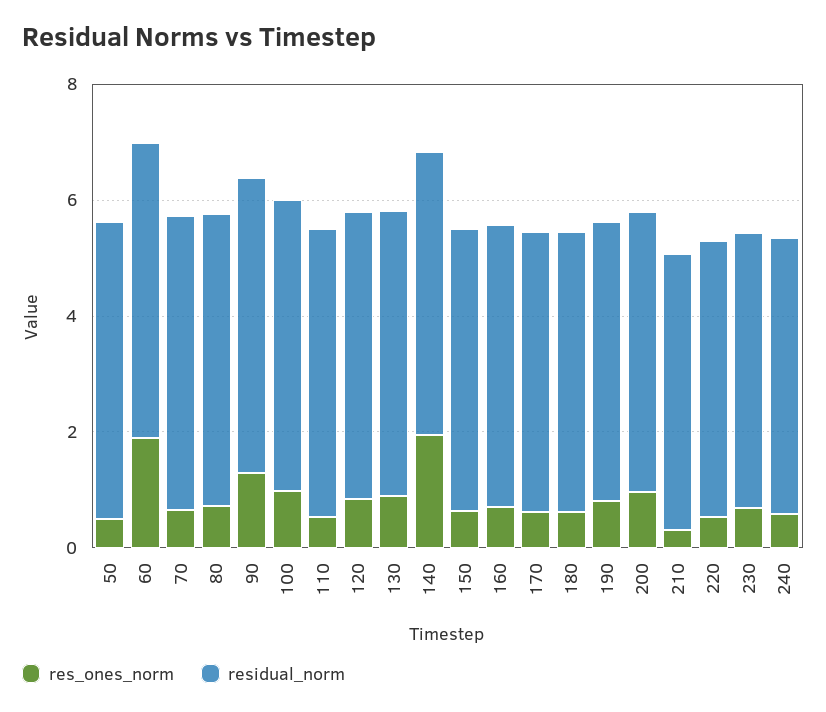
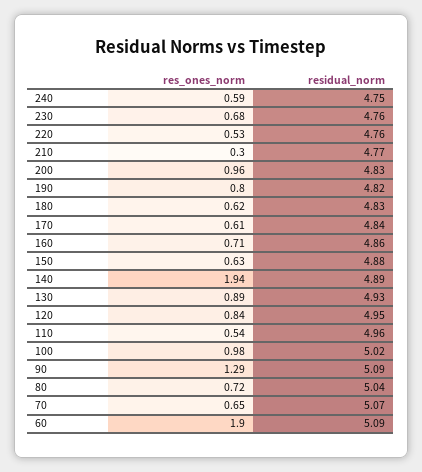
  {
    "res_ones_norm": {
-     "50": 0.5,
      "60": 1.9,
      "70": 0.65,
      "80": 0.72,
      "90": 1.29,
      "100": 0.98,
      "110": 0.54,
      "120": 0.84,
      "130": 0.89,
      "140": 1.94,
      "150": 0.63,
      "160": 0.71,
      "170": 0.61,
      "180": 0.62,
      "190": 0.8,
      "200": 0.96,
      "210": 0.3,
      "220": 0.53,
      "230": 0.68,
      "240": 0.59
    },
    "residual_norm": {
-     "50": 5,
      "60": 5.09,
      "70": 5.07,
      "80": 5.04,
      "90": 5.09,
      "100": 5.02,
      "110": 4.96,
      "120": 4.95,
      "130": 4.93,
      "140": 4.89,
      "150": 4.88,
      "160": 4.86,
      "170": 4.84,
      "180": 4.83,
      "190": 4.82,
      "200": 4.83,
      "210": 4.77,
      "220": 4.76,
      "230": 4.76,
      "240": 4.75
    }
  }

